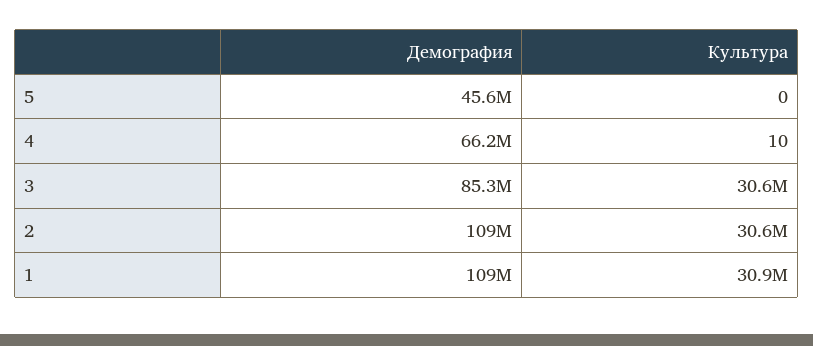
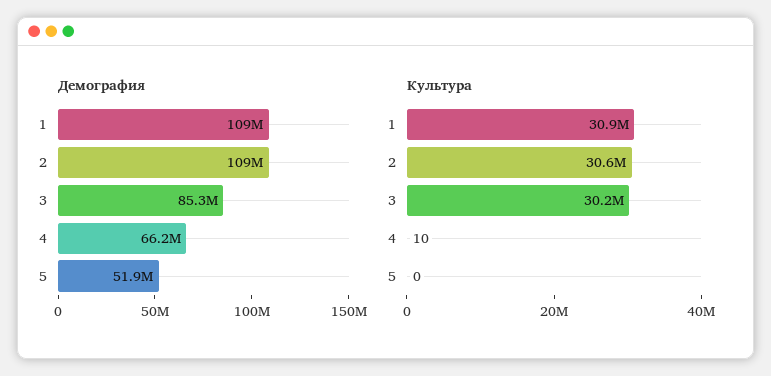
  {
    "Демография": {
-     "5": 45600000,
+     "5": 51900000,
      "4": 66200000,
      "3": 85300000,
      "2": 109000000,
      "1": 109000000
    },
    "Культура": {
      "5": 0,
      "4": 10,
-     "3": 30600000,
+     "3": 30200000,
      "2": 30600000,
      "1": 30900000
    }
  }

